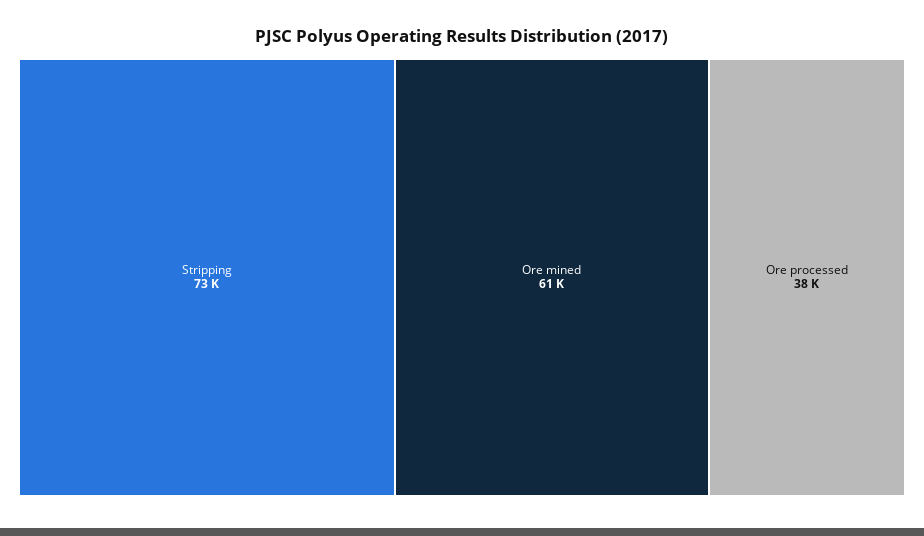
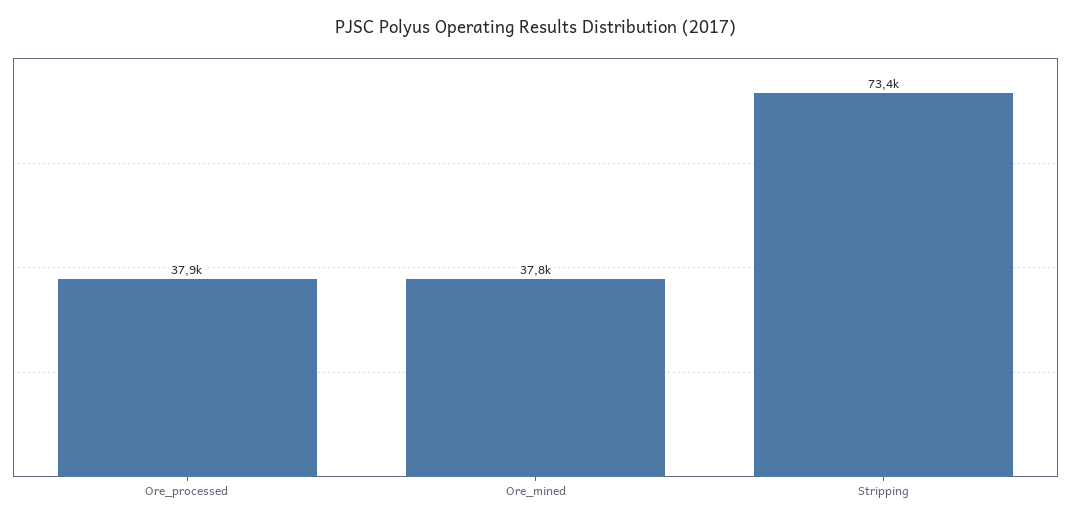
  {
    "Stripping": 73400,
-   "Ore mined": 61000,
+   "Ore mined": 37800,
    "Ore processed": 37900
  }

